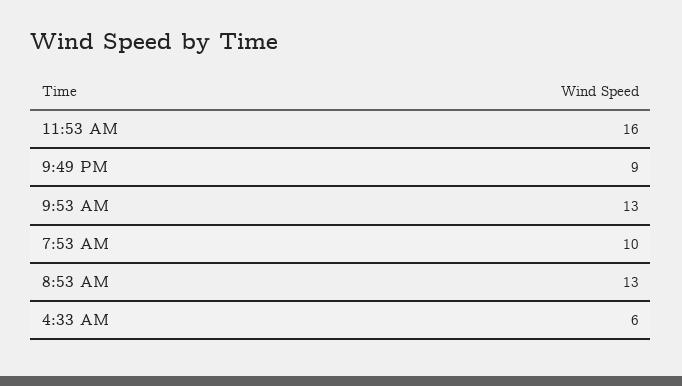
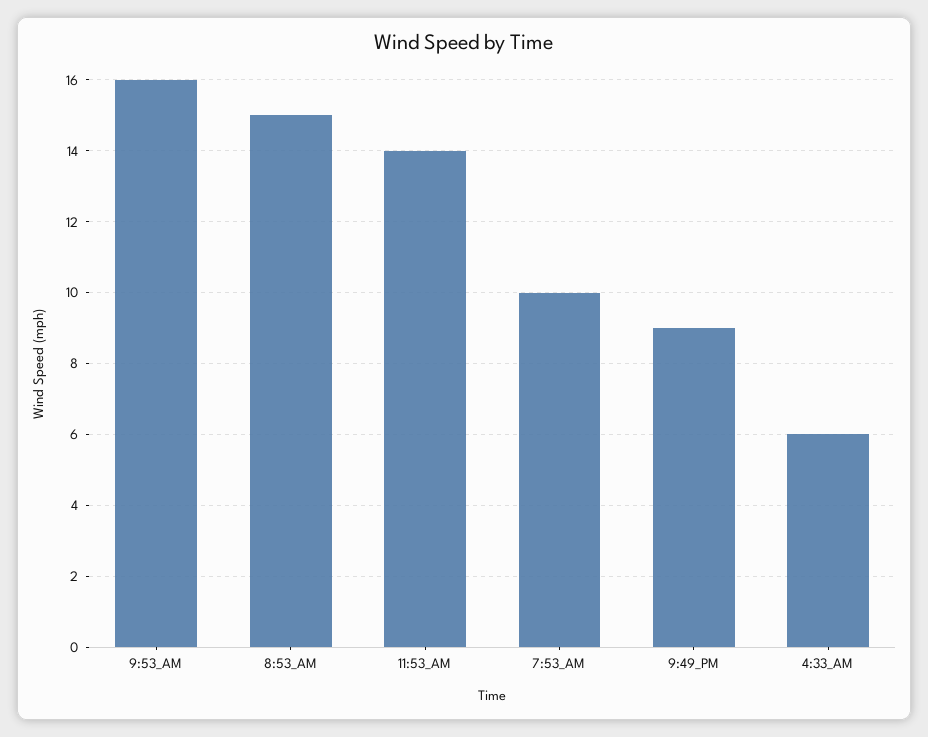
  {
-   "11:53 AM": 16,
+   "11:53 AM": 14,
    "9:49 PM": 9,
-   "9:53 AM": 13,
+   "9:53 AM": 16,
    "7:53 AM": 10,
-   "8:53 AM": 13,
+   "8:53 AM": 15,
    "4:33 AM": 6
  }

